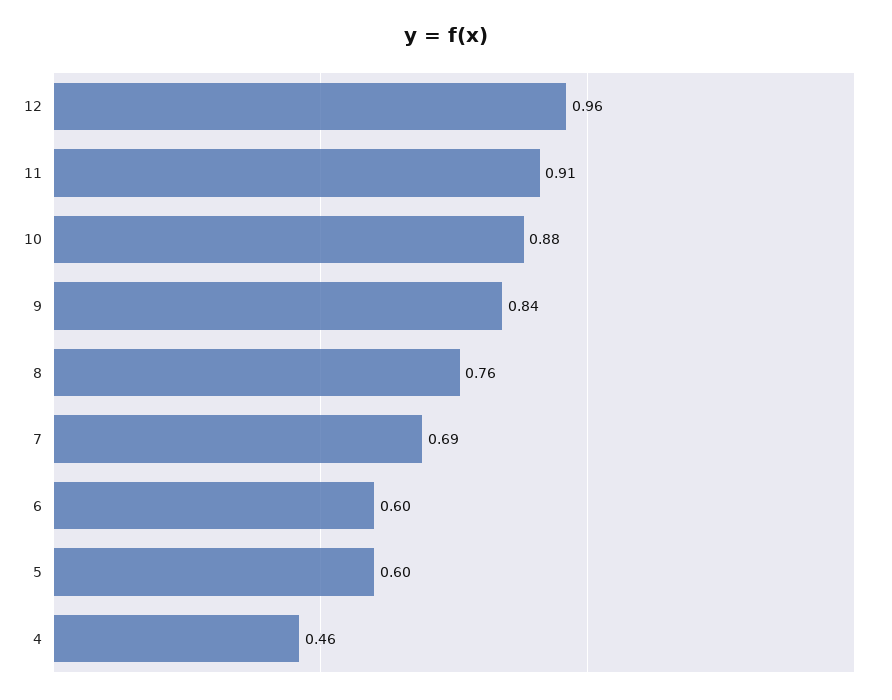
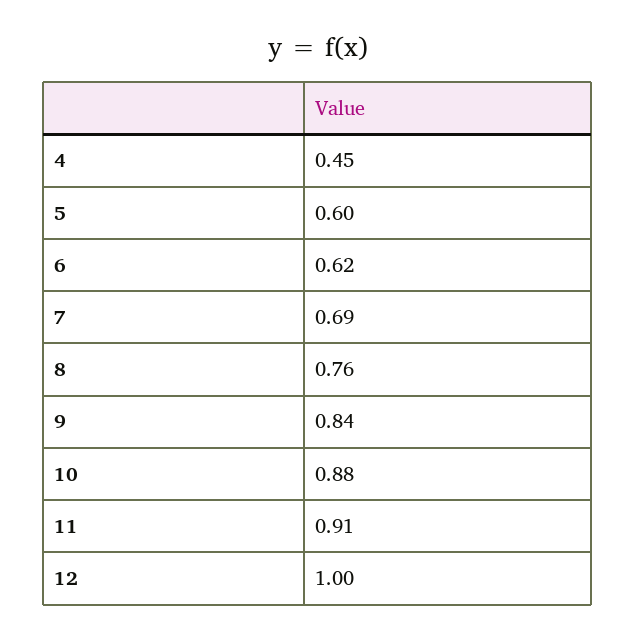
  {
-   "12": 0.96,
+   "12": 1,
    "11": 0.91,
    "10": 0.88,
    "9": 0.84,
    "8": 0.76,
    "7": 0.69,
-   "6": 0.6,
+   "6": 0.62,
    "5": 0.6,
-   "4": 0.46
+   "4": 0.45
  }

